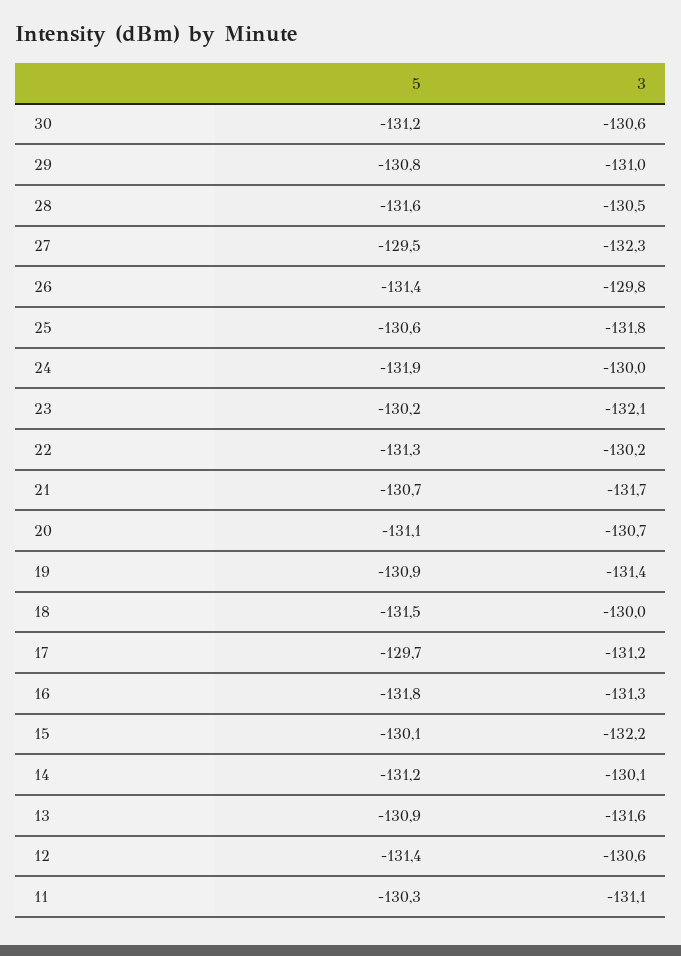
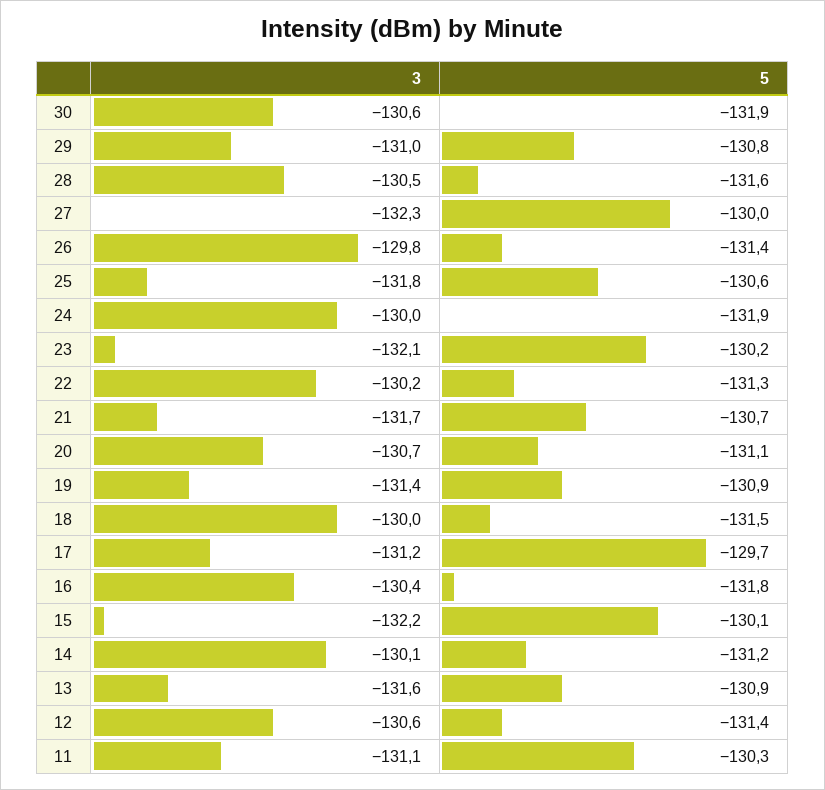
  {
    "5": {
-     "30": -131.2,
+     "30": -131.9,
      "29": -130.8,
      "28": -131.6,
-     "27": -129.5,
+     "27": -130,
      "26": -131.4,
      "25": -130.6,
      "24": -131.9,
      "23": -130.2,
      "22": -131.3,
      "21": -130.7,
      "20": -131.1,
      "19": -130.9,
      "18": -131.5,
      "17": -129.7,
      "16": -131.8,
      "15": -130.1,
      "14": -131.2,
      "13": -130.9,
      "12": -131.4,
      "11": -130.3
    },
    "3": {
      "30": -130.6,
      "29": -131,
      "28": -130.5,
      "27": -132.3,
      "26": -129.8,
      "25": -131.8,
      "24": -130,
      "23": -132.1,
      "22": -130.2,
      "21": -131.7,
      "20": -130.7,
      "19": -131.4,
      "18": -130,
      "17": -131.2,
-     "16": -131.3,
+     "16": -130.4,
      "15": -132.2,
      "14": -130.1,
      "13": -131.6,
      "12": -130.6,
      "11": -131.1
    }
  }

